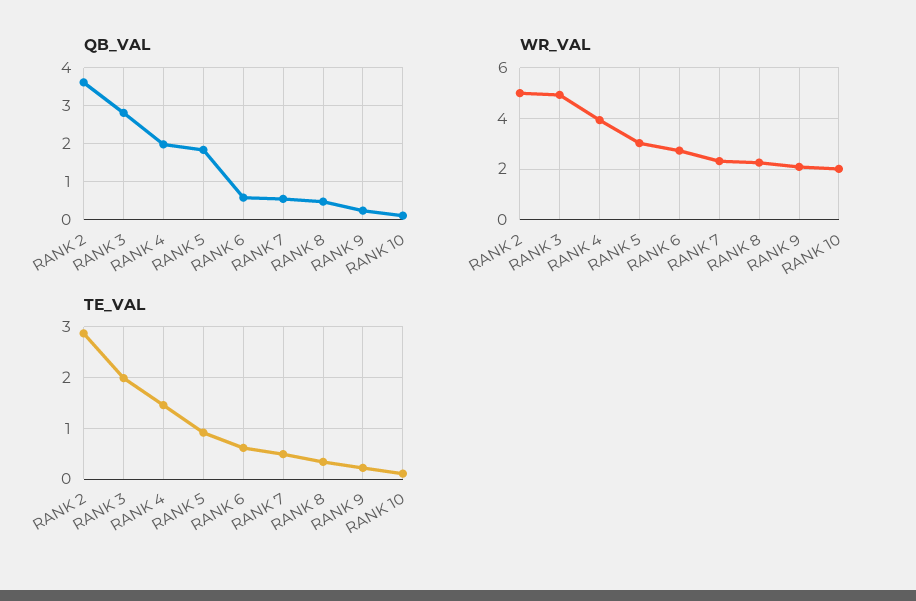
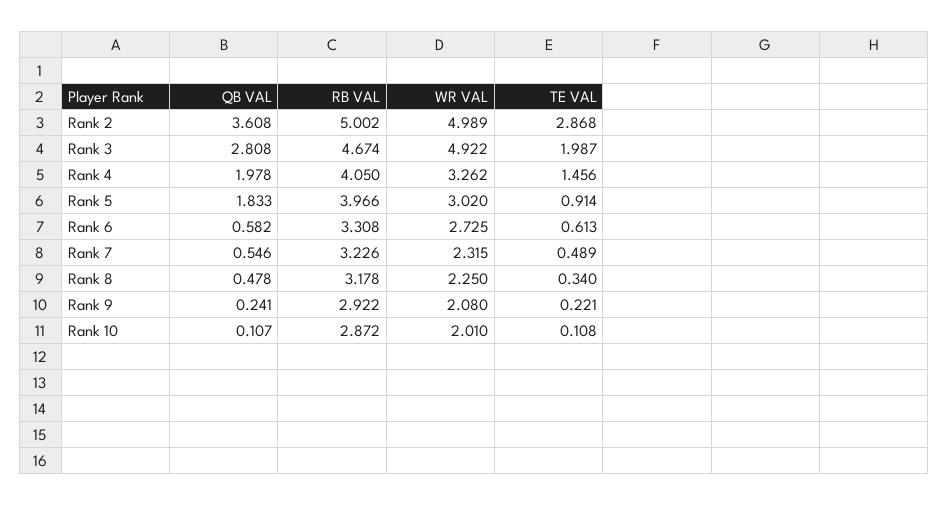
  {
    "QB_VAL": {
      "RANK 2": 3.608,
      "RANK 3": 2.808,
      "RANK 4": 1.978,
      "RANK 5": 1.833,
      "RANK 6": 0.582,
      "RANK 7": 0.546,
      "RANK 8": 0.478,
      "RANK 9": 0.241,
      "RANK 10": 0.107
    },
    "WR_VAL": {
      "RANK 2": 4.989,
      "RANK 3": 4.922,
-     "RANK 4": 4,
+     "RANK 4": 3.262,
      "RANK 5": 3.02,
      "RANK 6": 2.725,
      "RANK 7": 2.315,
      "RANK 8": 2.25,
      "RANK 9": 2.08,
      "RANK 10": 2.01
    },
    "TE_VAL": {
      "RANK 2": 2.868,
      "RANK 3": 1.987,
      "RANK 4": 1.456,
      "RANK 5": 0.914,
      "RANK 6": 0.613,
      "RANK 7": 0.489,
      "RANK 8": 0.34,
      "RANK 9": 0.221,
      "RANK 10": 0.108
-   }
+   },
+   "RB VAL": {
+     "RANK 2": 5.002,
+     "RANK 3": 4.674,
+     "RANK 4": 4.05,
+     "RANK 5": 3.966,
+     "RANK 6": 3.308,
+     "RANK 7": 3.226,
+     "RANK 8": 3.178,
+     "RANK 9": 2.922,
+     "RANK 10": 2.872
+   }
  }

